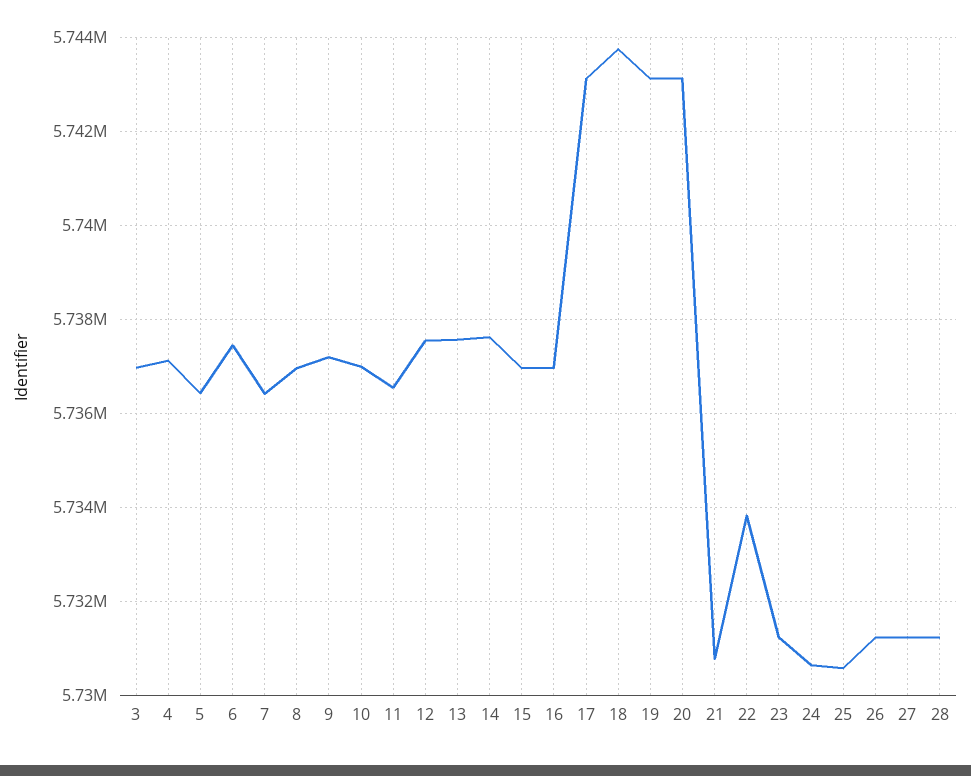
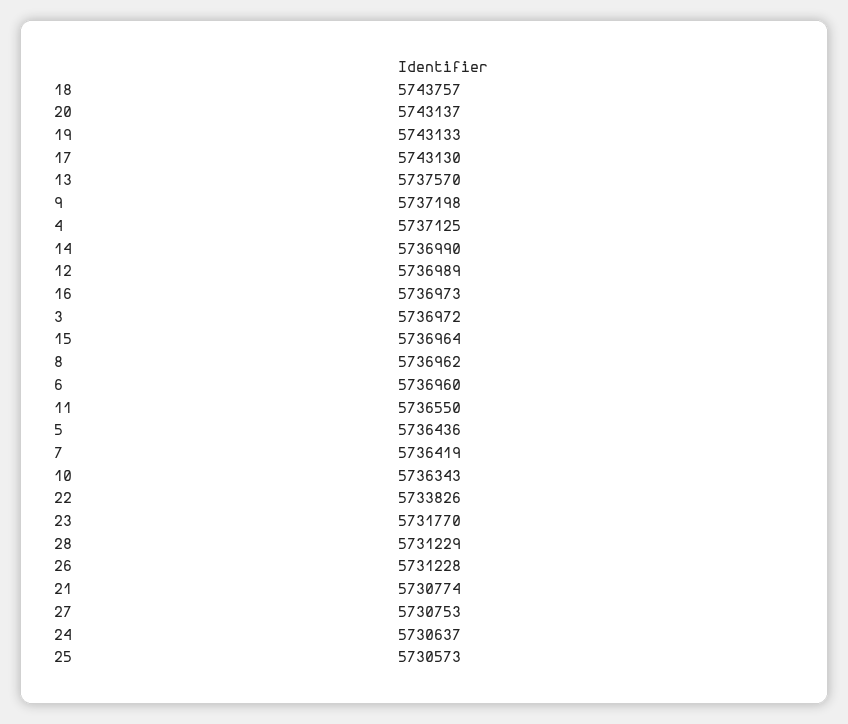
  {
    "3": 5736972,
    "4": 5737125,
    "5": 5736436,
-   "6": 5737400,
+   "6": 5736960,
    "7": 5736419,
    "8": 5736962,
    "9": 5737198,
-   "10": 5737000,
+   "10": 5736343,
    "11": 5736550,
-   "12": 5737600,
+   "12": 5736989,
    "13": 5737570,
-   "14": 5737600,
+   "14": 5736990,
    "15": 5736964,
    "16": 5736973,
    "17": 5743130,
    "18": 5743757,
    "19": 5743133,
    "20": 5743137,
    "21": 5730774,
    "22": 5733826,
-   "23": 5731200,
+   "23": 5731770,
    "24": 5730637,
    "25": 5730573,
    "26": 5731228,
-   "27": 5731200,
+   "27": 5730753,
    "28": 5731229
  }

